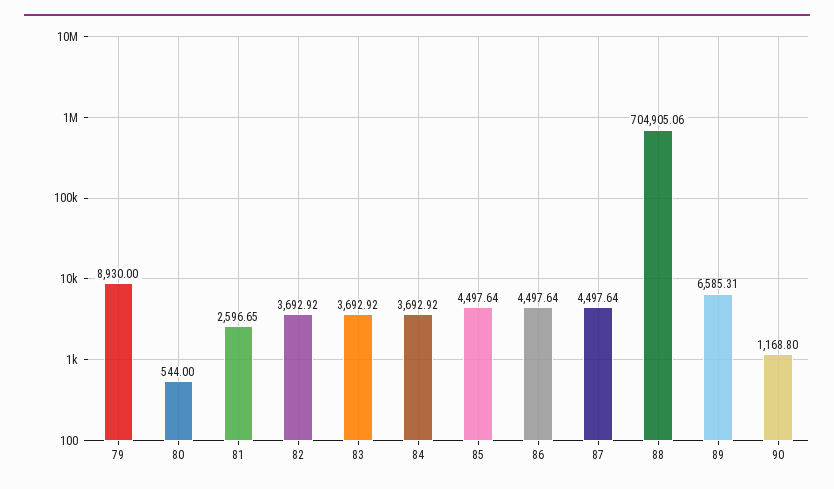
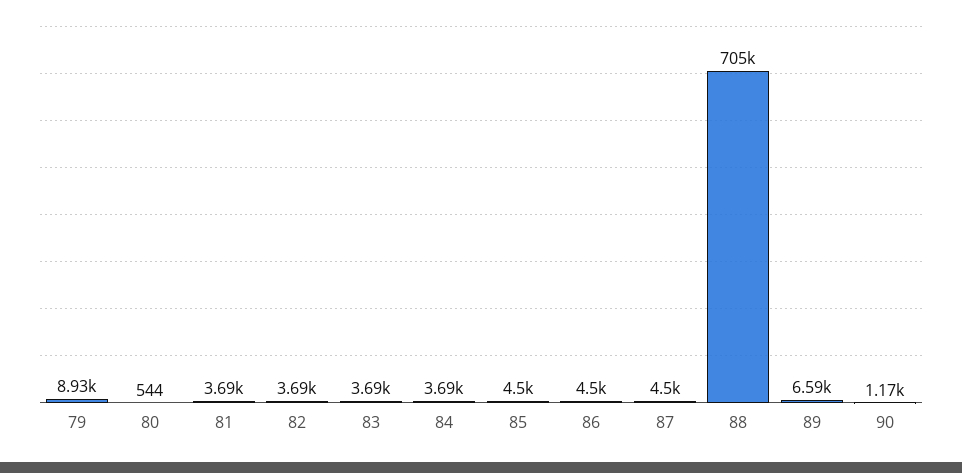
  {
    "79": 8930,
    "80": 544,
-   "81": 2596.65,
+   "81": 3690,
    "82": 3692.92,
    "83": 3692.92,
    "84": 3692.92,
    "85": 4497.64,
    "86": 4497.64,
    "87": 4497.64,
    "88": 704905.06,
    "89": 6585.31,
    "90": 1168.8
  }

